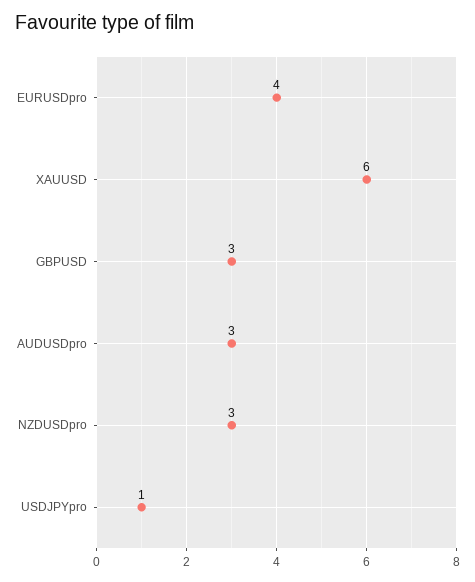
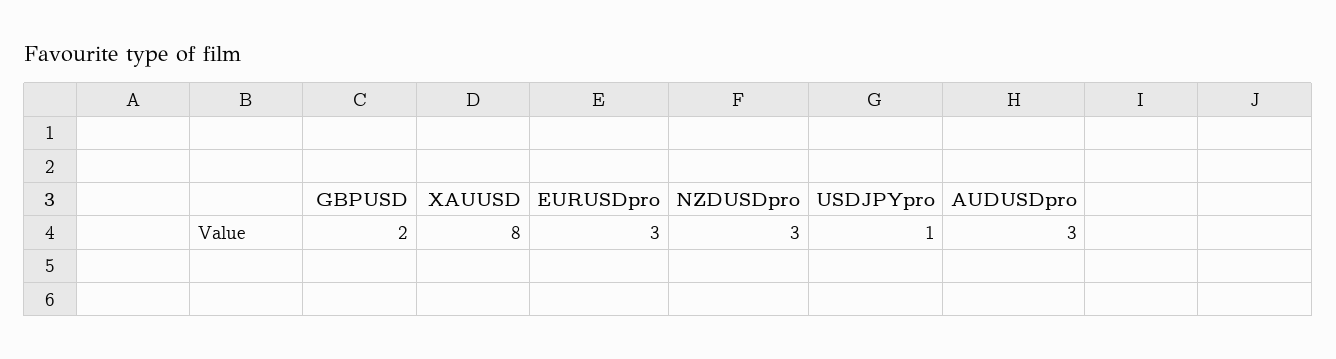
  {
-   "EURUSDpro": 4,
+   "EURUSDpro": 3,
-   "XAUUSD": 6,
+   "XAUUSD": 8,
-   "GBPUSD": 3,
+   "GBPUSD": 2,
    "AUDUSDpro": 3,
    "NZDUSDpro": 3,
    "USDJPYpro": 1
  }

